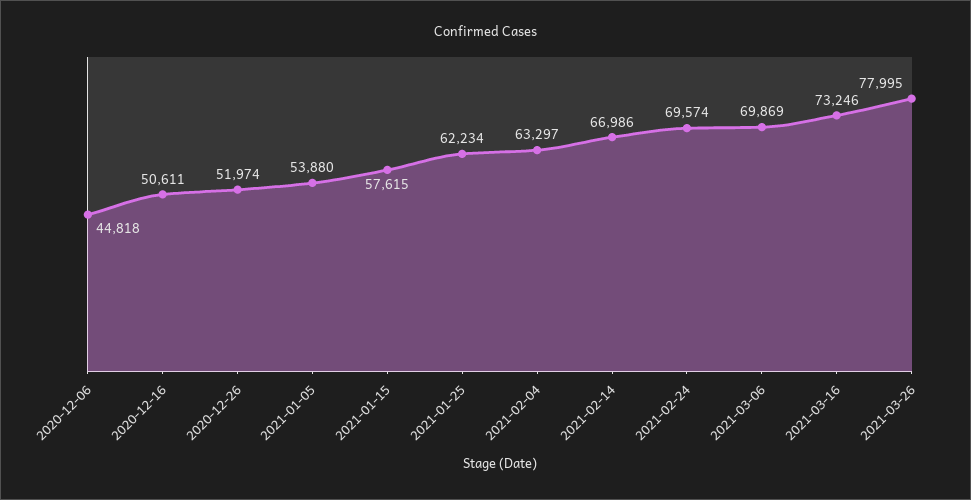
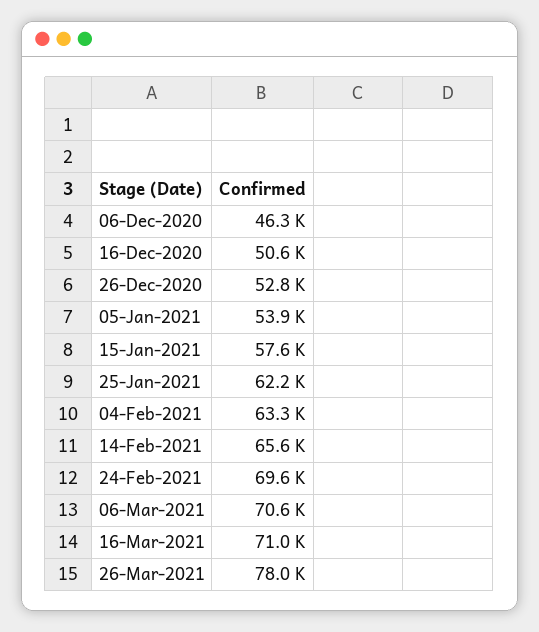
  {
-   "2020-12-06": 44818,
+   "2020-12-06": 46300,
    "2020-12-16": 50611,
-   "2020-12-26": 51974,
+   "2020-12-26": 52800,
    "2021-01-05": 53880,
    "2021-01-15": 57615,
    "2021-01-25": 62234,
    "2021-02-04": 63297,
-   "2021-02-14": 66986,
+   "2021-02-14": 65600,
    "2021-02-24": 69574,
-   "2021-03-06": 69869,
+   "2021-03-06": 70600,
-   "2021-03-16": 73246,
+   "2021-03-16": 71000,
    "2021-03-26": 77995
  }

